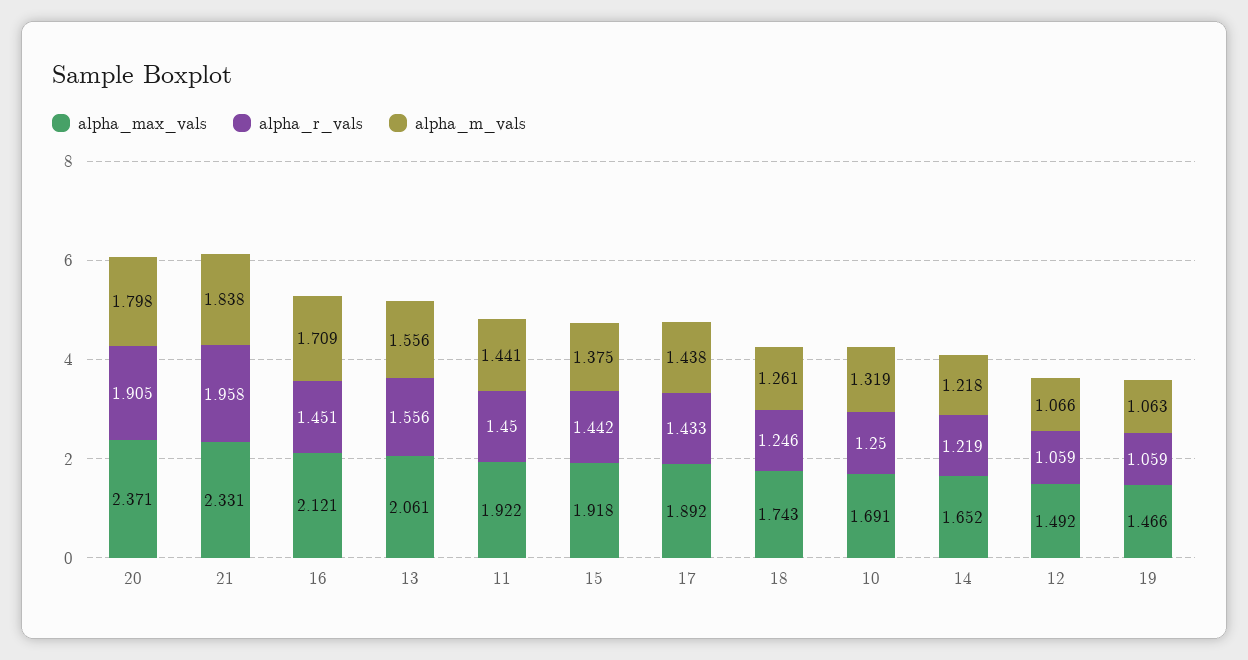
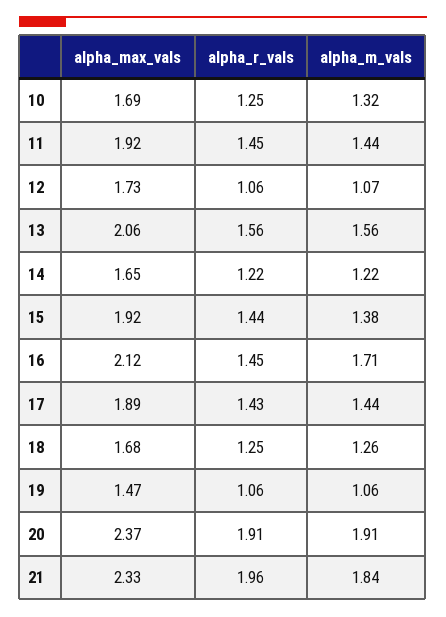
  {
    "alpha_max_vals": {
      "20": 2.371,
      "21": 2.331,
      "16": 2.121,
      "13": 2.061,
      "11": 1.922,
      "15": 1.918,
      "17": 1.892,
-     "18": 1.743,
+     "18": 1.68,
      "10": 1.691,
      "14": 1.652,
-     "12": 1.492,
+     "12": 1.73,
      "19": 1.466
    },
    "alpha_r_vals": {
      "20": 1.905,
      "21": 1.958,
      "16": 1.451,
      "13": 1.556,
      "11": 1.45,
      "15": 1.442,
      "17": 1.433,
      "18": 1.246,
      "10": 1.25,
      "14": 1.219,
      "12": 1.059,
      "19": 1.059
    },
    "alpha_m_vals": {
-     "20": 1.798,
+     "20": 1.91,
      "21": 1.838,
      "16": 1.709,
      "13": 1.556,
      "11": 1.441,
      "15": 1.375,
      "17": 1.438,
      "18": 1.261,
      "10": 1.319,
      "14": 1.218,
      "12": 1.066,
      "19": 1.063
    }
  }

